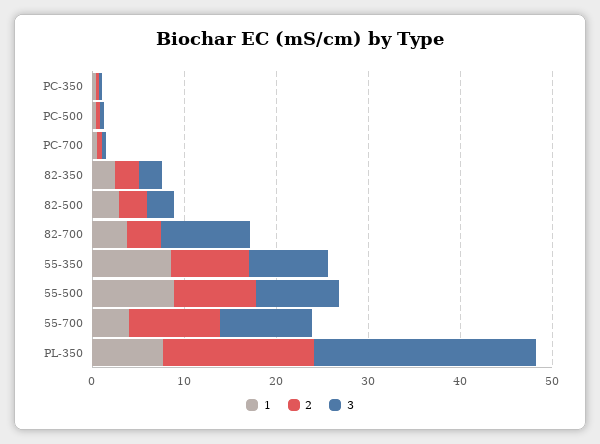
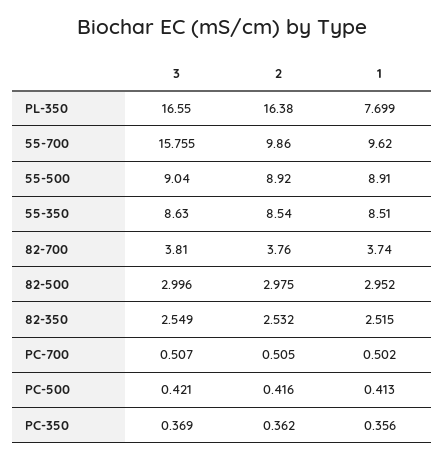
  {
    "1": {
      "PC-350": 0.356,
      "PC-500": 0.413,
      "PC-700": 0.502,
      "82-350": 2.515,
      "82-500": 2.952,
      "82-700": 3.74,
      "55-350": 8.51,
      "55-500": 8.91,
-     "55-700": 4,
+     "55-700": 9.62,
      "PL-350": 7.699
    },
    "2": {
      "PC-350": 0.362,
      "PC-500": 0.416,
      "PC-700": 0.505,
      "82-350": 2.532,
      "82-500": 2.975,
      "82-700": 3.76,
      "55-350": 8.54,
      "55-500": 8.92,
      "55-700": 9.86,
      "PL-350": 16.38
    },
    "3": {
      "PC-350": 0.369,
      "PC-500": 0.421,
      "PC-700": 0.507,
      "82-350": 2.549,
      "82-500": 2.996,
-     "82-700": 10,
+     "82-700": 3.81,
      "55-350": 8.63,
      "55-500": 9.04,
-     "55-700": 10,
+     "55-700": 15.755,
-     "PL-350": 24
+     "PL-350": 16.55
    }
  }

